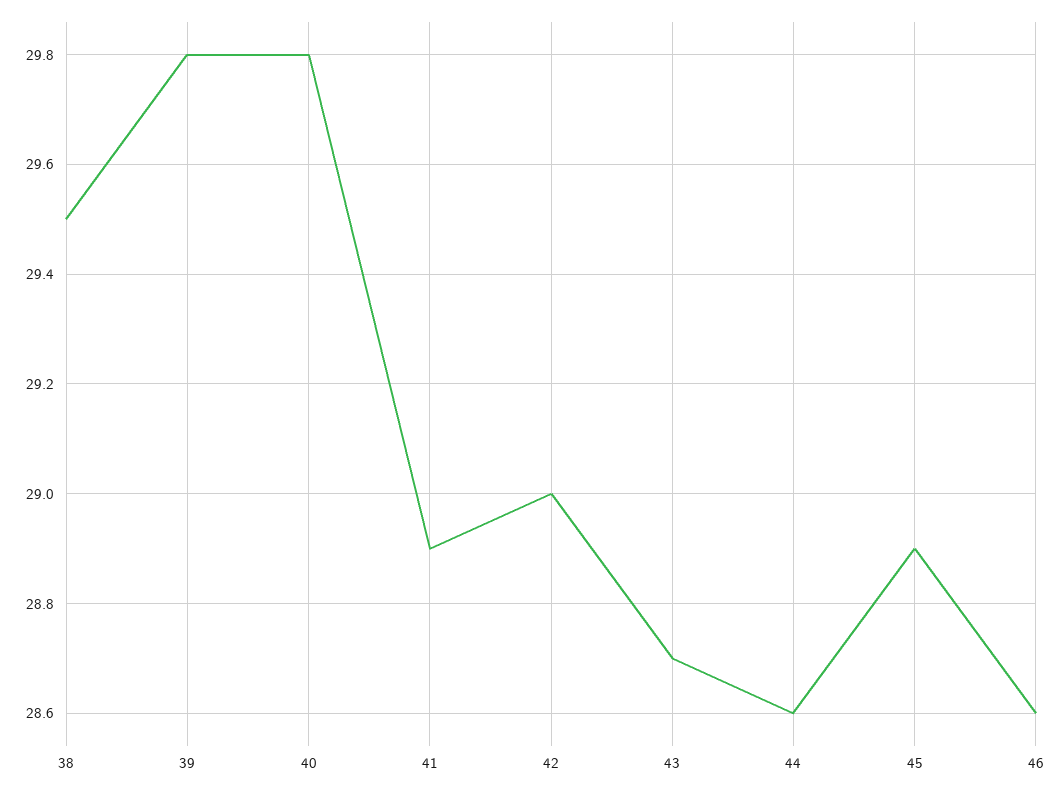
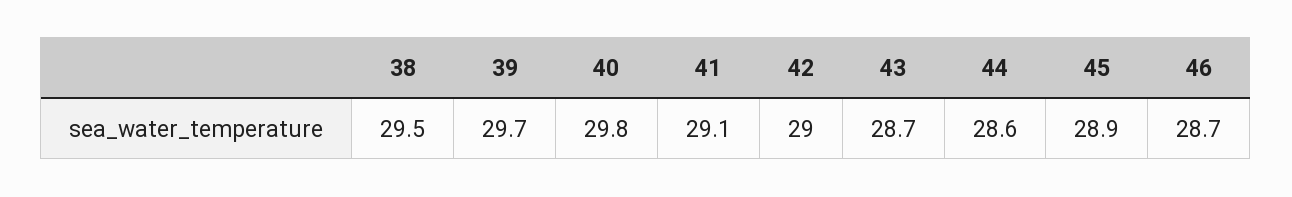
  {
    "38": 29.5,
-   "39": 29.8,
+   "39": 29.7,
    "40": 29.8,
-   "41": 28.9,
+   "41": 29.1,
    "42": 29,
    "43": 28.7,
    "44": 28.6,
    "45": 28.9,
-   "46": 28.6
+   "46": 28.7
  }

